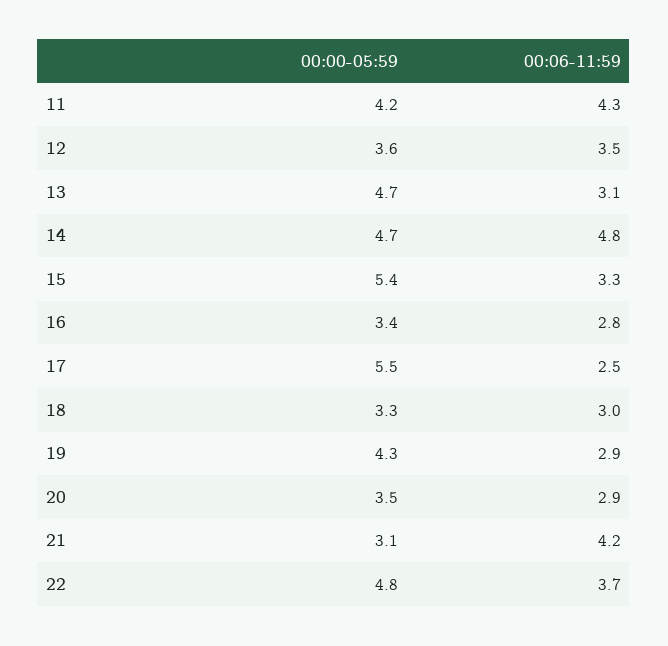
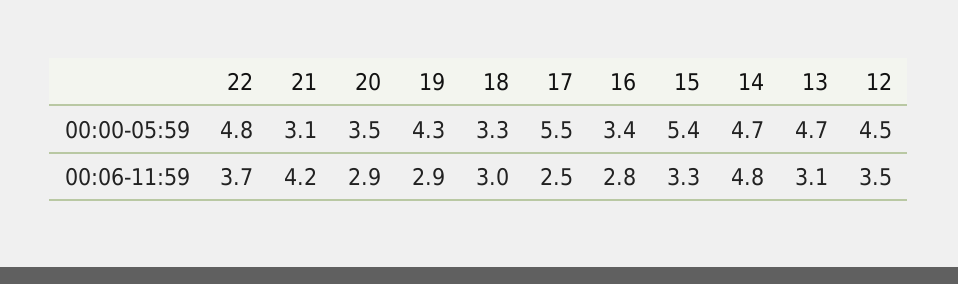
  {
    "00:00-05:59": {
-     "11": 4.2,
-     "12": 3.6,
+     "12": 4.5,
      "13": 4.7,
      "14": 4.7,
      "15": 5.4,
      "16": 3.4,
      "17": 5.5,
      "18": 3.3,
      "19": 4.3,
      "20": 3.5,
      "21": 3.1,
      "22": 4.8
    },
    "00:06-11:59": {
-     "11": 4.3,
      "12": 3.5,
      "13": 3.1,
      "14": 4.8,
      "15": 3.3,
      "16": 2.8,
      "17": 2.5,
      "18": 3,
      "19": 2.9,
      "20": 2.9,
      "21": 4.2,
      "22": 3.7
    }
  }

